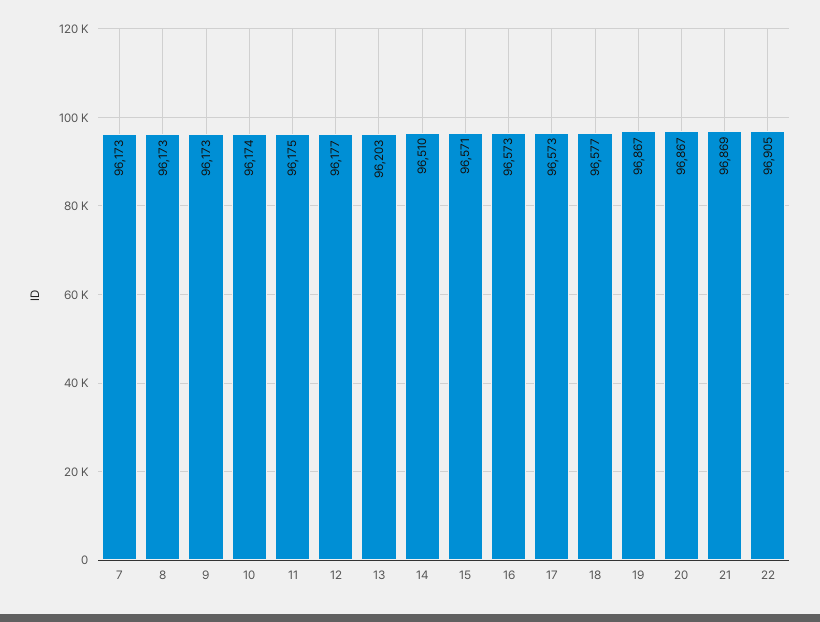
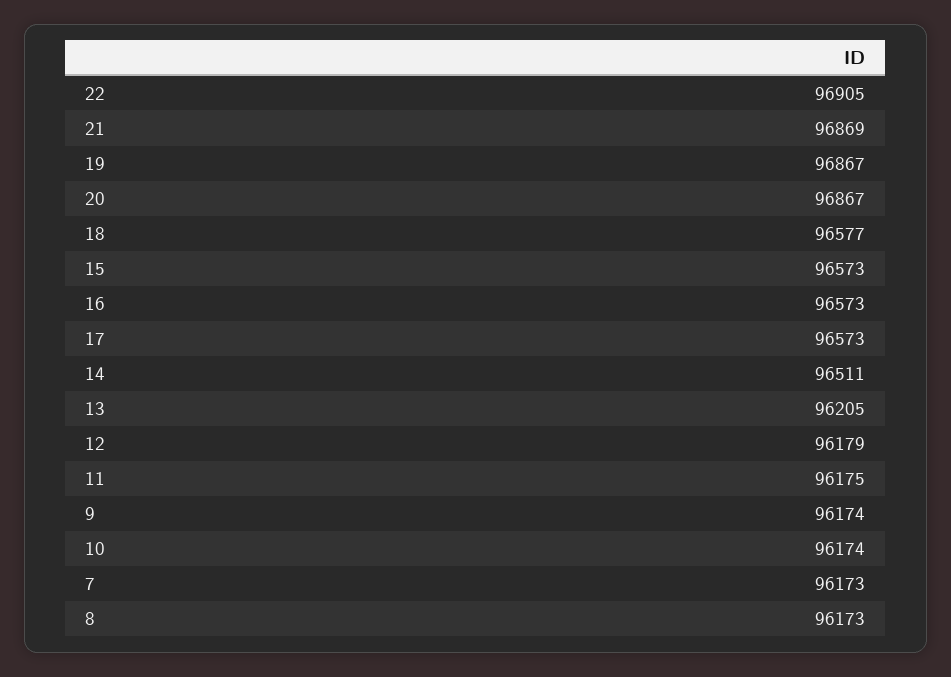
  {
    "7": 96173,
    "8": 96173,
-   "9": 96173,
+   "9": 96174,
    "10": 96174,
    "11": 96175,
-   "12": 96177,
+   "12": 96179,
-   "13": 96203,
+   "13": 96205,
-   "14": 96510,
+   "14": 96511,
-   "15": 96571,
+   "15": 96573,
    "16": 96573,
    "17": 96573,
    "18": 96577,
    "19": 96867,
    "20": 96867,
    "21": 96869,
    "22": 96905
  }

